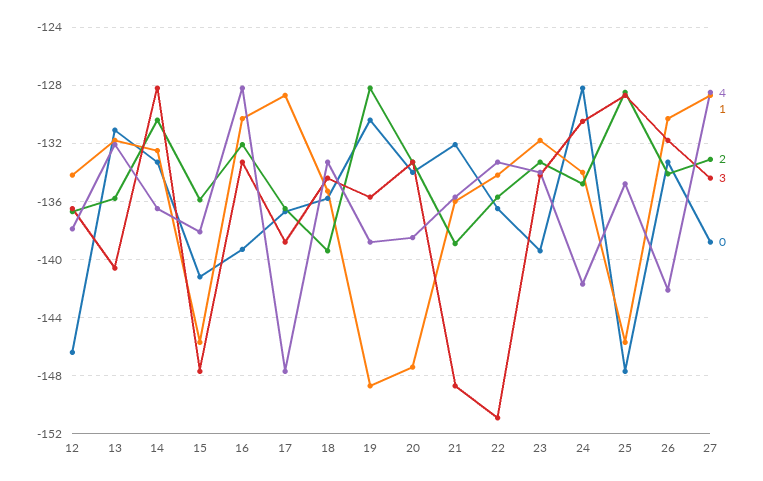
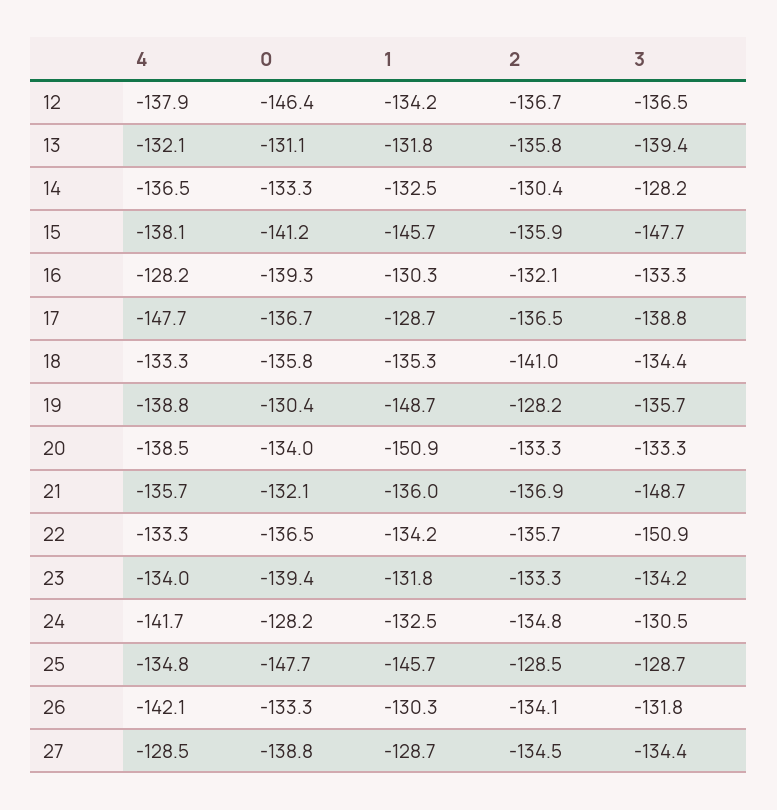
  {
    "4": {
      "12": -137.9,
      "13": -132.1,
      "14": -136.5,
      "15": -138.1,
      "16": -128.2,
      "17": -147.7,
      "18": -133.3,
      "19": -138.8,
      "20": -138.5,
      "21": -135.7,
      "22": -133.3,
      "23": -134,
      "24": -141.7,
      "25": -134.8,
      "26": -142.1,
      "27": -128.5
    },
    "1": {
      "12": -134.2,
      "13": -131.8,
      "14": -132.5,
      "15": -145.7,
      "16": -130.3,
      "17": -128.7,
      "18": -135.3,
      "19": -148.7,
-     "20": -147.5,
+     "20": -150.9,
      "21": -136,
      "22": -134.2,
      "23": -131.8,
-     "24": -134,
+     "24": -132.5,
      "25": -145.7,
      "26": -130.3,
      "27": -128.7
    },
    "2": {
      "12": -136.7,
      "13": -135.8,
      "14": -130.4,
      "15": -135.9,
      "16": -132.1,
      "17": -136.5,
-     "18": -139.5,
+     "18": -141,
      "19": -128.2,
      "20": -133.3,
-     "21": -139,
+     "21": -136.9,
      "22": -135.7,
      "23": -133.3,
      "24": -134.8,
      "25": -128.5,
      "26": -134.1,
-     "27": -133
+     "27": -134.5
    },
    "3": {
      "12": -136.5,
-     "13": -140.5,
+     "13": -139.4,
      "14": -128.2,
      "15": -147.7,
      "16": -133.3,
      "17": -138.8,
      "18": -134.4,
      "19": -135.7,
      "20": -133.3,
      "21": -148.7,
      "22": -150.9,
      "23": -134.2,
      "24": -130.5,
      "25": -128.7,
      "26": -131.8,
      "27": -134.4
    },
    "0": {
      "12": -146.4,
      "13": -131.1,
      "14": -133.3,
      "15": -141.2,
      "16": -139.3,
      "17": -136.7,
      "18": -135.8,
      "19": -130.4,
      "20": -134,
      "21": -132.1,
      "22": -136.5,
      "23": -139.4,
      "24": -128.2,
      "25": -147.7,
      "26": -133.3,
      "27": -138.8
    }
  }

